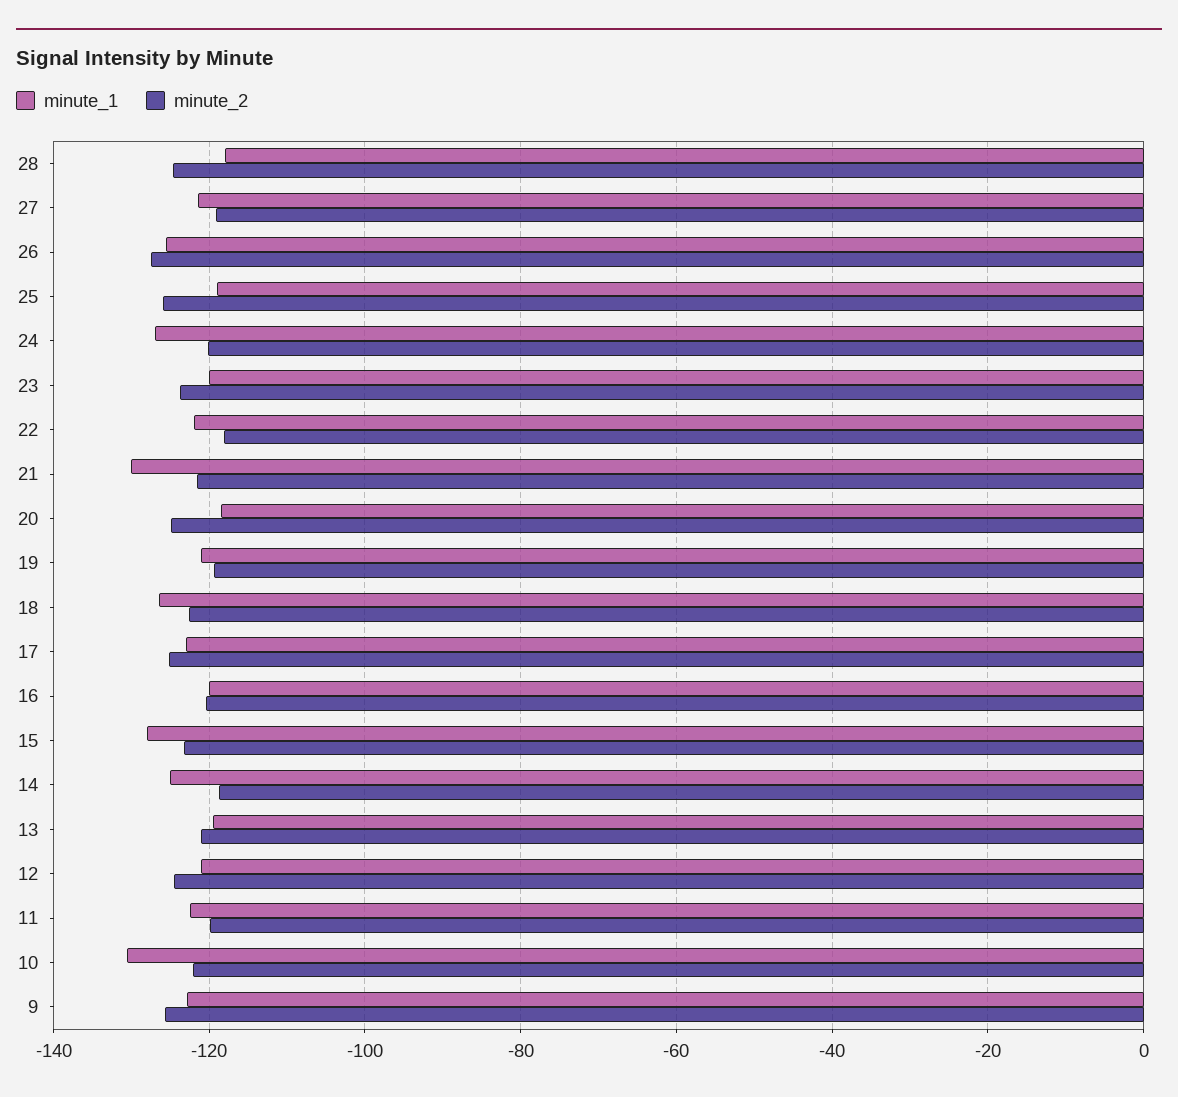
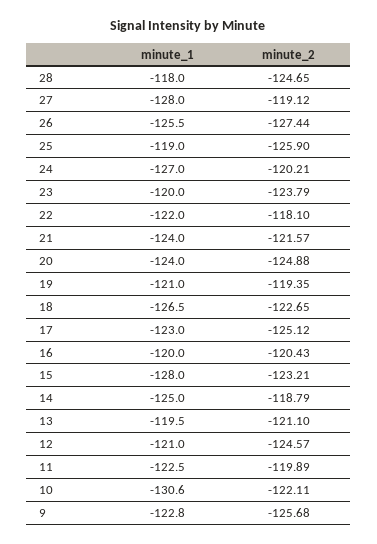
  {
    "minute_1": {
      "28": -118,
-     "27": -122,
+     "27": -128,
      "26": -125.5,
      "25": -119,
      "24": -127,
      "23": -120,
      "22": -122,
-     "21": -130,
+     "21": -124,
-     "20": -118,
+     "20": -124,
      "19": -121,
      "18": -126.5,
      "17": -123,
      "16": -120,
      "15": -128,
      "14": -125,
      "13": -119.5,
      "12": -121,
      "11": -122.5,
      "10": -130.6,
      "9": -122.8
    },
    "minute_2": {
      "28": -124.65,
      "27": -119.12,
      "26": -127.44,
      "25": -125.9,
      "24": -120.21,
      "23": -123.79,
      "22": -118.1,
      "21": -121.57,
      "20": -124.88,
      "19": -119.35,
      "18": -122.65,
      "17": -125.12,
      "16": -120.43,
      "15": -123.21,
      "14": -118.79,
      "13": -121.1,
      "12": -124.57,
      "11": -119.89,
      "10": -122.11,
      "9": -125.68
    }
  }

